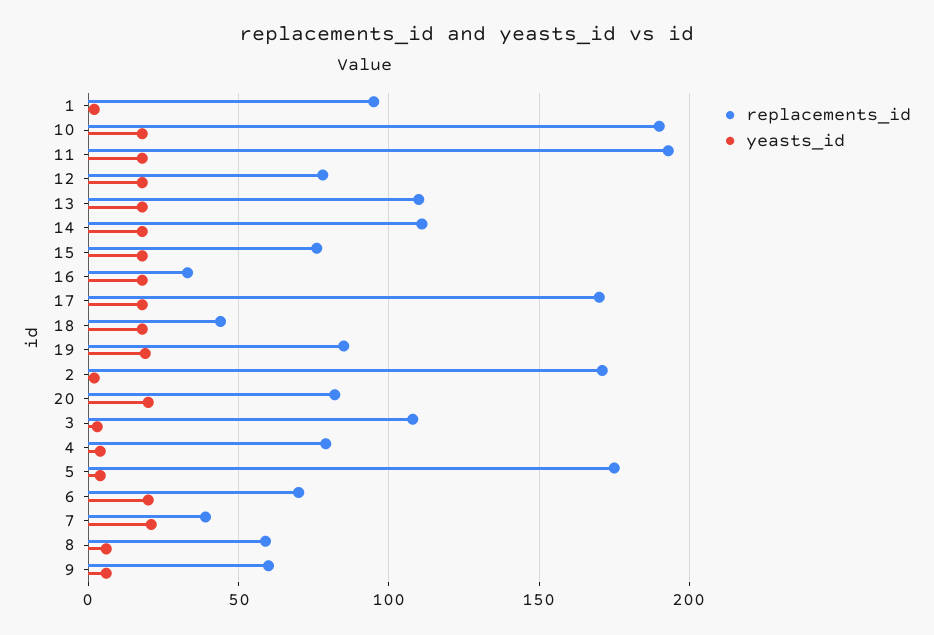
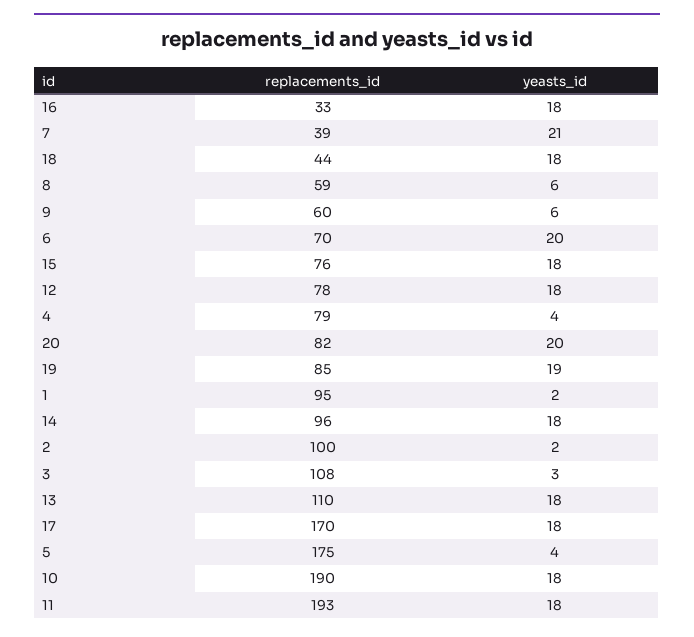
  {
    "replacements_id": {
      "1": 95,
      "10": 190,
      "11": 193,
      "12": 78,
      "13": 110,
-     "14": 110,
+     "14": 96,
      "15": 76,
      "16": 33,
      "17": 170,
      "18": 44,
      "19": 85,
-     "2": 170,
+     "2": 100,
      "20": 82,
      "3": 108,
      "4": 79,
      "5": 175,
      "6": 70,
      "7": 39,
      "8": 59,
      "9": 60
    },
    "yeasts_id": {
      "1": 2,
      "10": 18,
      "11": 18,
      "12": 18,
      "13": 18,
      "14": 18,
      "15": 18,
      "16": 18,
      "17": 18,
      "18": 18,
      "19": 19,
      "2": 2,
      "20": 20,
      "3": 3,
      "4": 4,
      "5": 4,
      "6": 20,
      "7": 21,
      "8": 6,
      "9": 6
    }
  }

